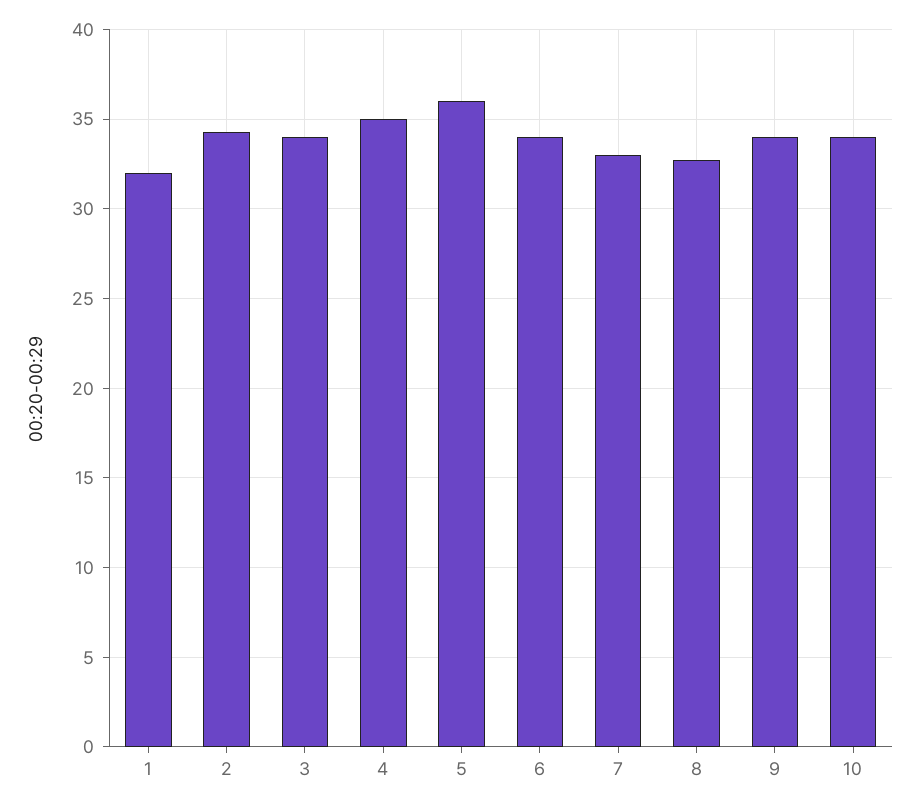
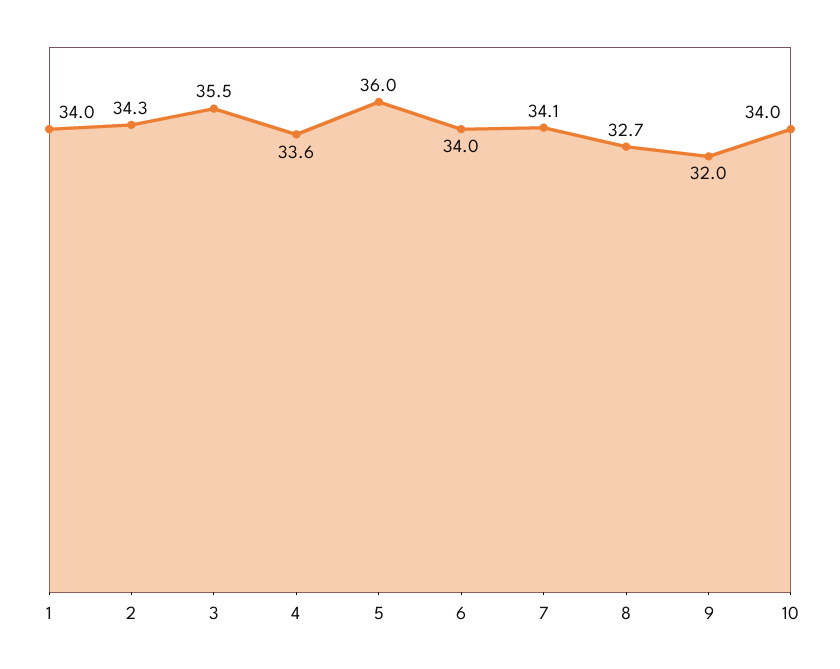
  {
-   "1": 32,
+   "1": 34,
    "2": 34.3,
-   "3": 34,
+   "3": 35.5,
-   "4": 35,
+   "4": 33.6,
    "5": 36,
    "6": 34,
-   "7": 33,
+   "7": 34.1,
    "8": 32.7,
-   "9": 34,
+   "9": 32,
    "10": 34
  }

